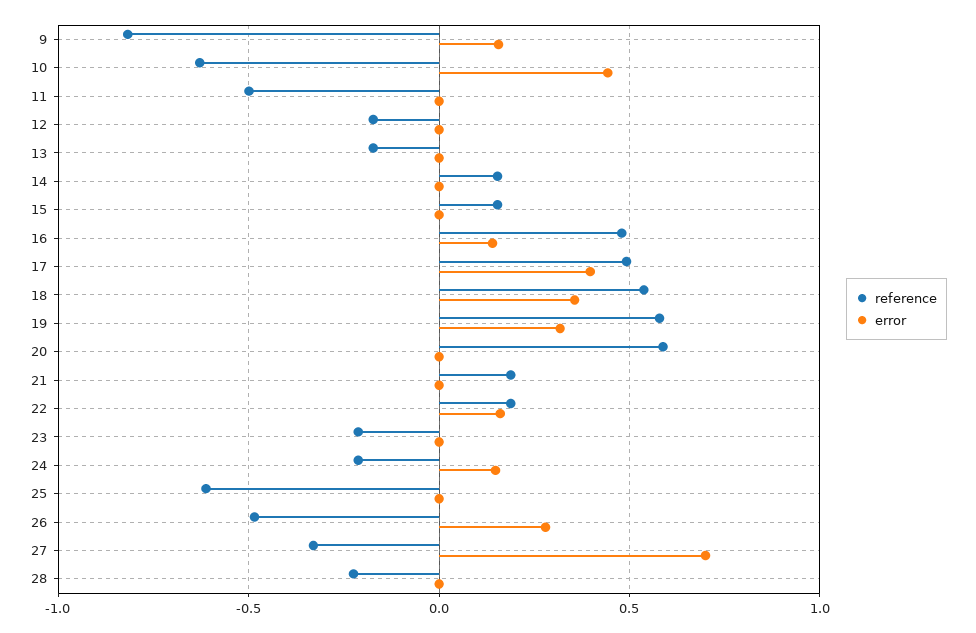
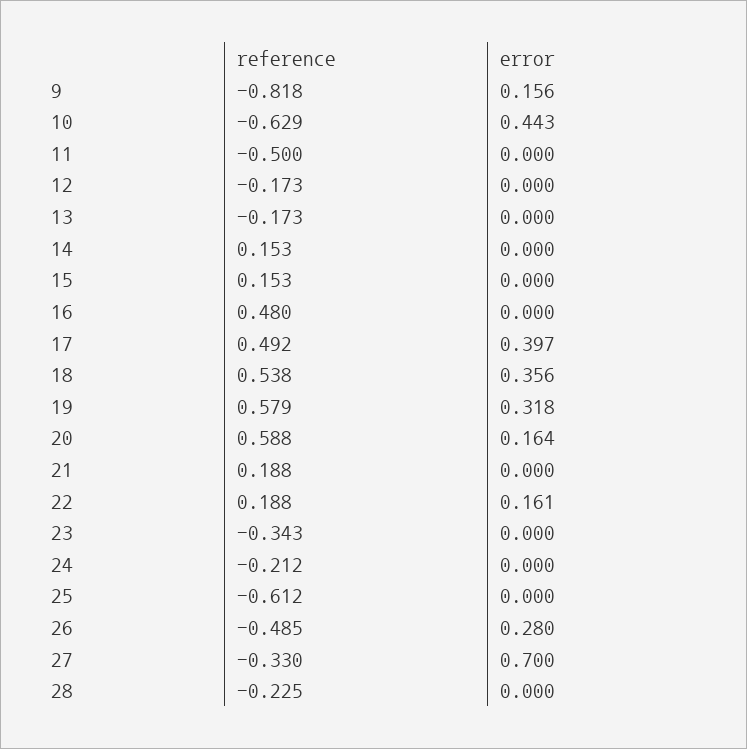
  {
    "reference": {
      "9": -0.818,
      "10": -0.629,
      "11": -0.5,
      "12": -0.173,
      "13": -0.173,
      "14": 0.153,
      "15": 0.153,
      "16": 0.48,
      "17": 0.492,
      "18": 0.538,
      "19": 0.579,
      "20": 0.588,
      "21": 0.188,
      "22": 0.188,
-     "23": -0.2,
+     "23": -0.343,
      "24": -0.212,
      "25": -0.612,
      "26": -0.485,
      "27": -0.33,
      "28": -0.225
    },
    "error": {
      "9": 0.156,
      "10": 0.443,
      "11": 0,
      "12": 0,
      "13": 0,
      "14": 0,
      "15": 0,
-     "16": 0.15,
+     "16": 0,
      "17": 0.397,
      "18": 0.356,
      "19": 0.318,
-     "20": 0,
+     "20": 0.164,
      "21": 0,
      "22": 0.161,
      "23": 0,
-     "24": 0.15,
+     "24": 0,
      "25": 0,
      "26": 0.28,
      "27": 0.7,
      "28": 0
    }
  }

